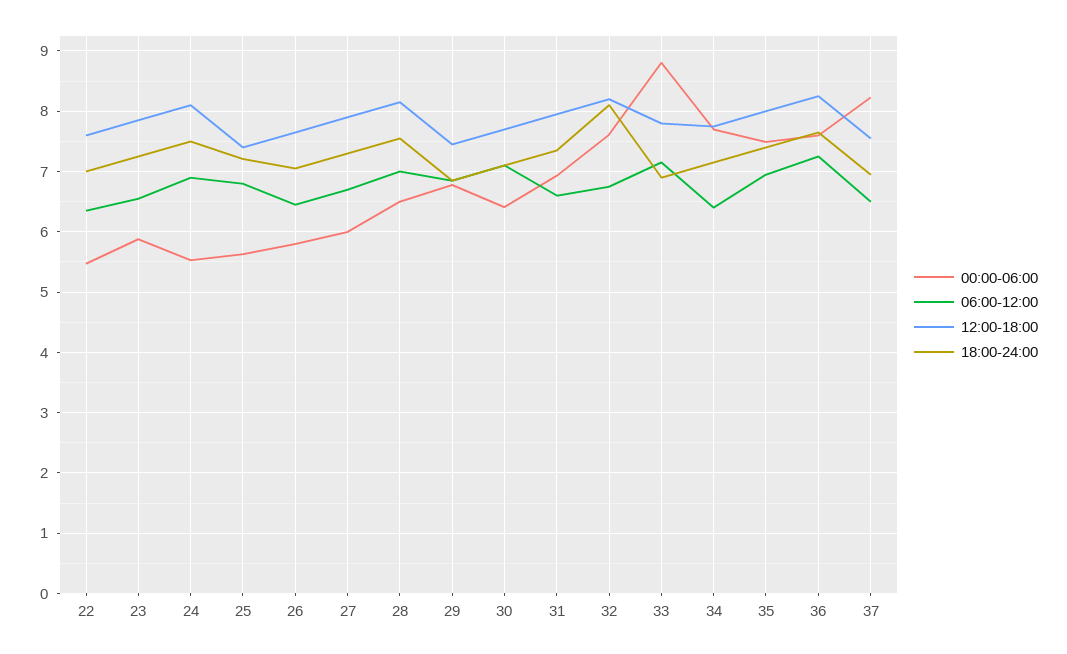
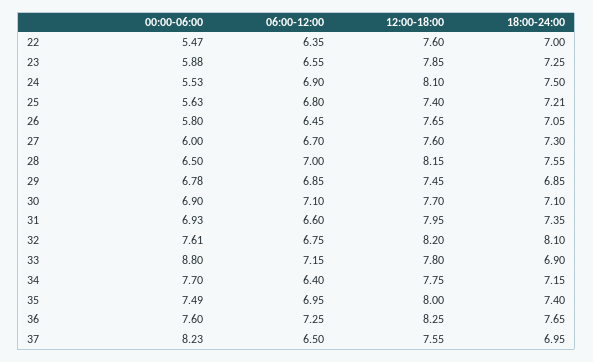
  {
    "00:00-06:00": {
      "22": 5.47,
      "23": 5.88,
      "24": 5.53,
      "25": 5.63,
      "26": 5.8,
      "27": 6,
      "28": 6.5,
      "29": 6.78,
-     "30": 6.4,
+     "30": 6.9,
      "31": 6.93,
      "32": 7.61,
      "33": 8.8,
      "34": 7.7,
      "35": 7.49,
      "36": 7.6,
      "37": 8.23
    },
    "06:00-12:00": {
      "22": 6.35,
      "23": 6.55,
      "24": 6.9,
      "25": 6.8,
      "26": 6.45,
      "27": 6.7,
      "28": 7,
      "29": 6.85,
      "30": 7.1,
      "31": 6.6,
      "32": 6.75,
      "33": 7.15,
      "34": 6.4,
      "35": 6.95,
      "36": 7.25,
      "37": 6.5
    },
    "12:00-18:00": {
      "22": 7.6,
      "23": 7.85,
      "24": 8.1,
      "25": 7.4,
      "26": 7.65,
-     "27": 7.9,
+     "27": 7.6,
      "28": 8.15,
      "29": 7.45,
      "30": 7.7,
      "31": 7.95,
      "32": 8.2,
      "33": 7.8,
      "34": 7.75,
      "35": 8,
      "36": 8.25,
      "37": 7.55
    },
    "18:00-24:00": {
      "22": 7,
      "23": 7.25,
      "24": 7.5,
      "25": 7.21,
      "26": 7.05,
      "27": 7.3,
      "28": 7.55,
      "29": 6.85,
      "30": 7.1,
      "31": 7.35,
      "32": 8.1,
      "33": 6.9,
      "34": 7.15,
      "35": 7.4,
      "36": 7.65,
      "37": 6.95
    }
  }

